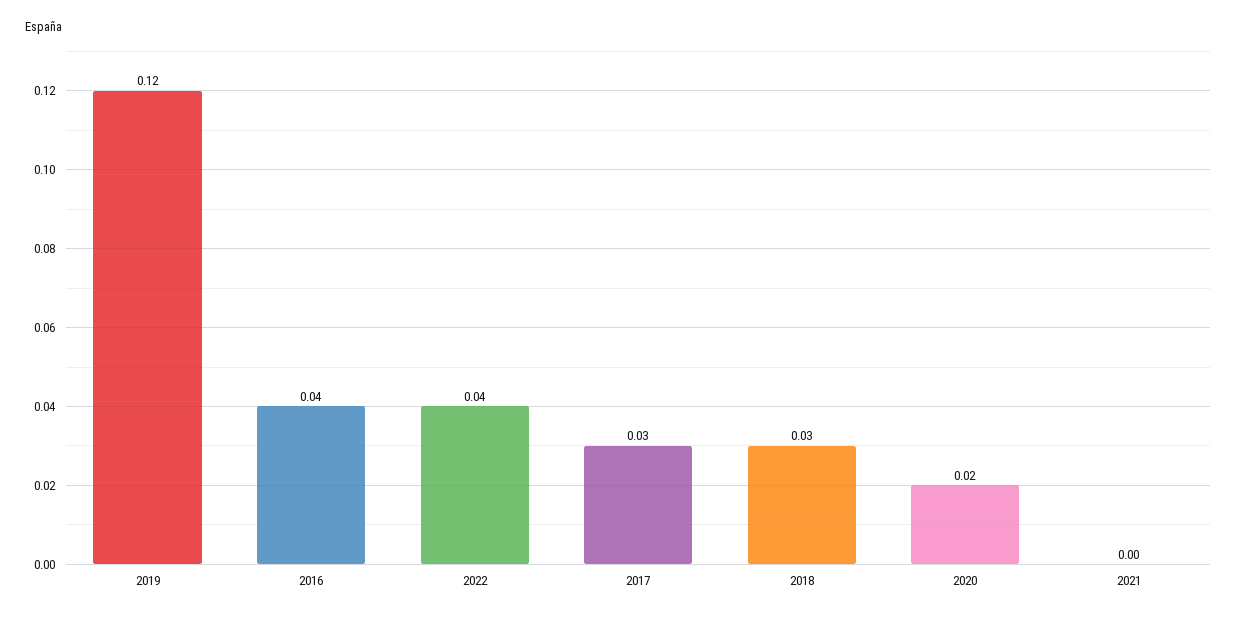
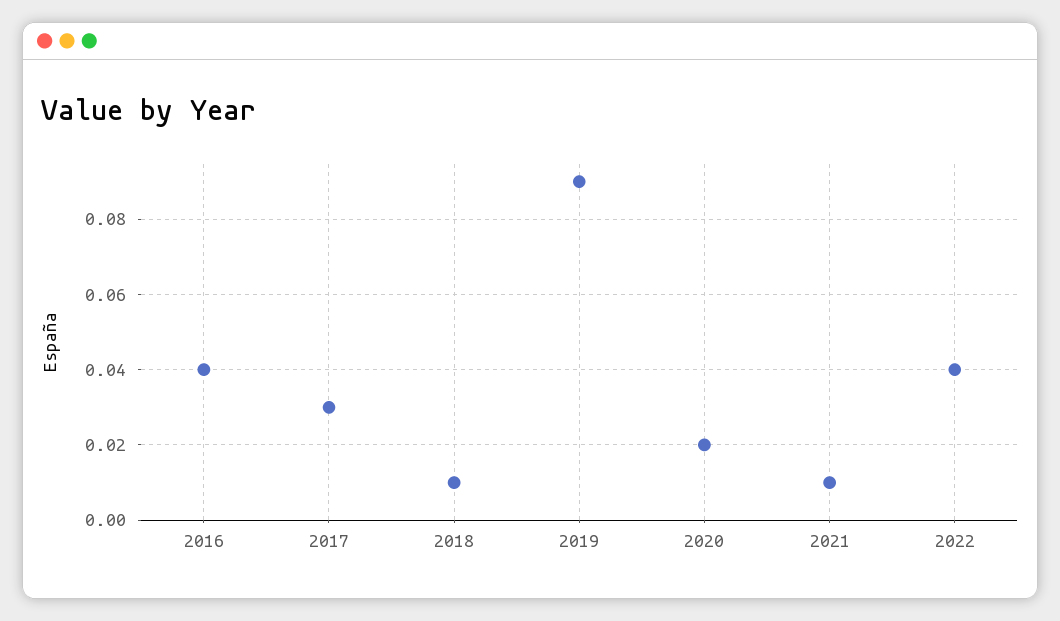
  {
-   "2019": 0.12,
+   "2019": 0.09,
    "2016": 0.04,
    "2022": 0.04,
    "2017": 0.03,
-   "2018": 0.03,
+   "2018": 0.01,
    "2020": 0.02,
-   "2021": 0
+   "2021": 0.01
  }

